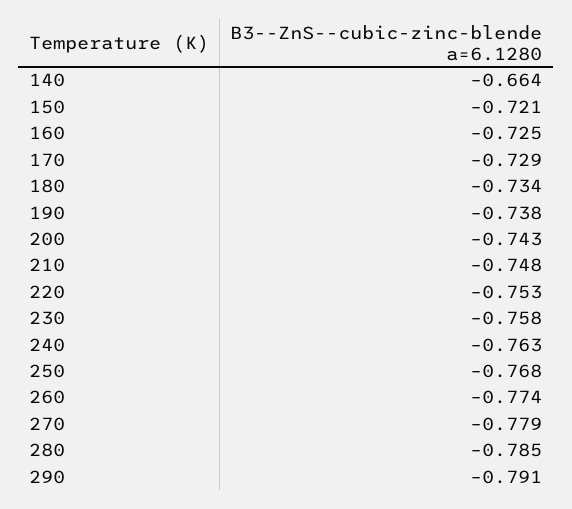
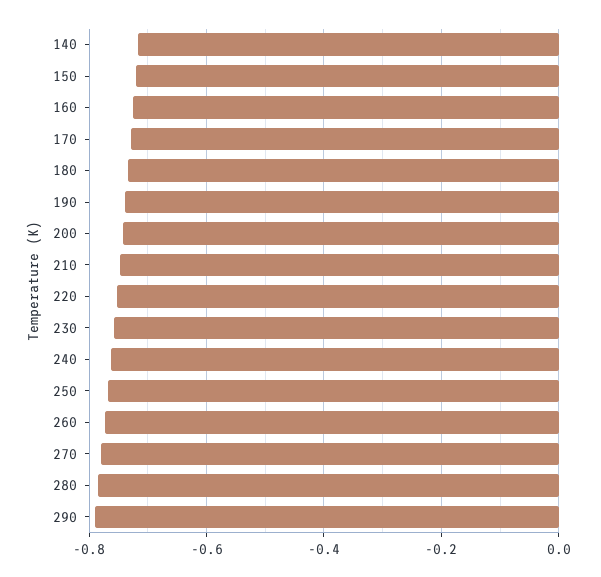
  {
-   "140": -0.664,
+   "140": -0.72,
    "150": -0.721,
    "160": -0.725,
    "170": -0.729,
    "180": -0.734,
    "190": -0.738,
    "200": -0.743,
    "210": -0.748,
    "220": -0.753,
    "230": -0.758,
    "240": -0.763,
    "250": -0.768,
    "260": -0.774,
    "270": -0.779,
    "280": -0.785,
    "290": -0.791
  }

